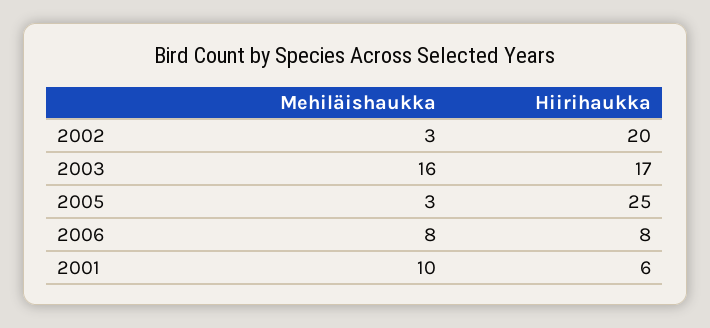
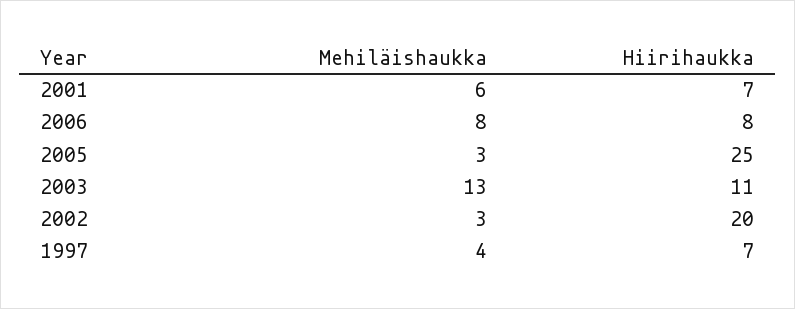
  {
    "Mehiläishaukka": {
      "2002": 3,
-     "2003": 16,
+     "2003": 13,
      "2005": 3,
      "2006": 8,
-     "2001": 10
+     "2001": 6,
+     "1997": 4
    },
    "Hiirihaukka": {
      "2002": 20,
-     "2003": 17,
+     "2003": 11,
      "2005": 25,
      "2006": 8,
-     "2001": 6
+     "2001": 7,
+     "1997": 7
    }
  }

